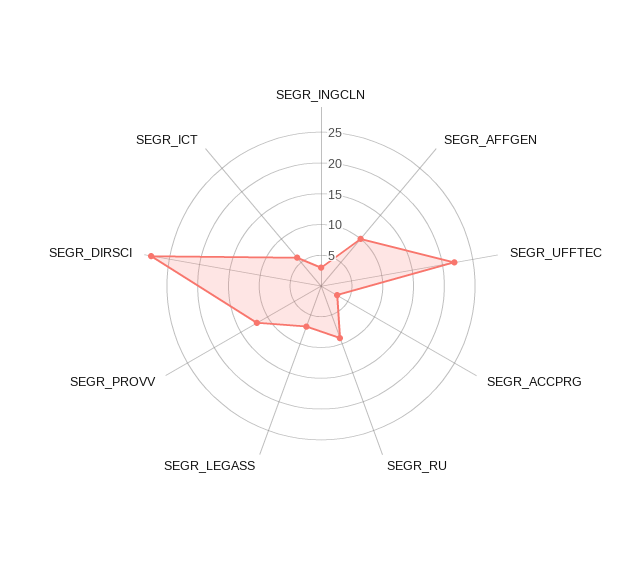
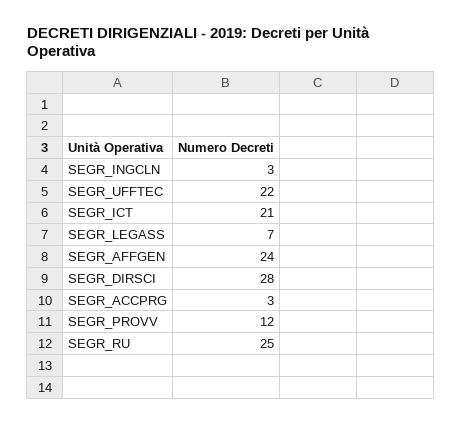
  {
    "SEGR_INGCLN": 3,
-   "SEGR_AFFGEN": 10,
+   "SEGR_AFFGEN": 24,
    "SEGR_UFFTEC": 22,
    "SEGR_ACCPRG": 3,
-   "SEGR_RU": 10,
+   "SEGR_RU": 25,
    "SEGR_LEGASS": 7,
    "SEGR_PROVV": 12,
    "SEGR_DIRSCI": 28,
-   "SEGR_ICT": 5
+   "SEGR_ICT": 21
  }

